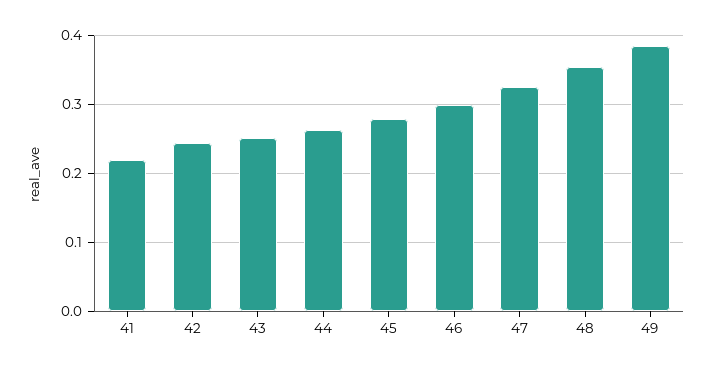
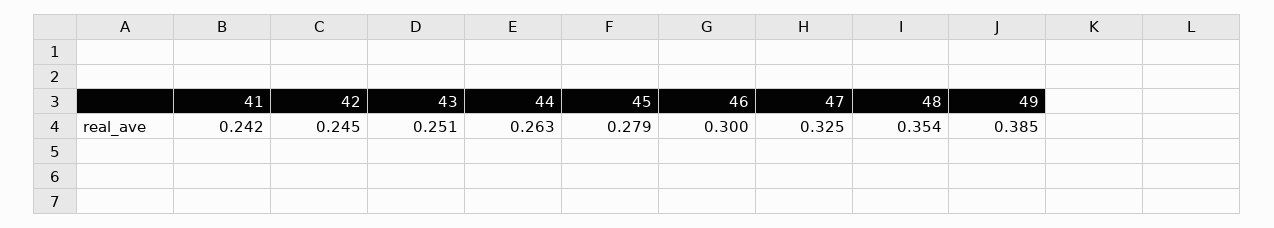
  {
-   "41": 0.22,
+   "41": 0.242,
    "42": 0.245,
    "43": 0.251,
    "44": 0.263,
    "45": 0.279,
    "46": 0.3,
    "47": 0.325,
    "48": 0.354,
    "49": 0.385
  }

